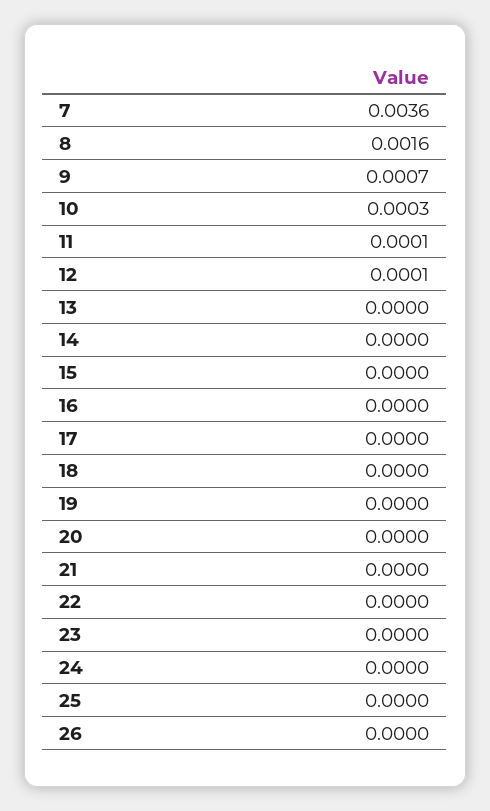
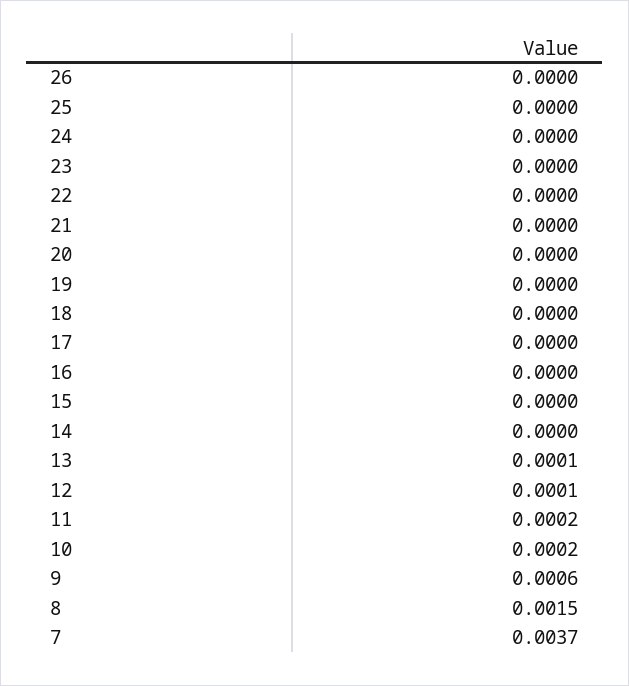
  {
-   "7": 0.0036,
+   "7": 0.0037,
-   "8": 0.0016,
+   "8": 0.0015,
-   "9": 0.0007,
+   "9": 0.0006,
-   "10": 0.0003,
+   "10": 0.0002,
-   "11": 0.0001,
+   "11": 0.0002,
    "12": 0.0001,
-   "13": 0,
+   "13": 0.0001,
    "14": 0,
    "15": 0,
    "16": 0,
    "17": 0,
    "18": 0,
    "19": 0,
    "20": 0,
    "21": 0,
    "22": 0,
    "23": 0,
    "24": 0,
    "25": 0,
    "26": 0
  }

